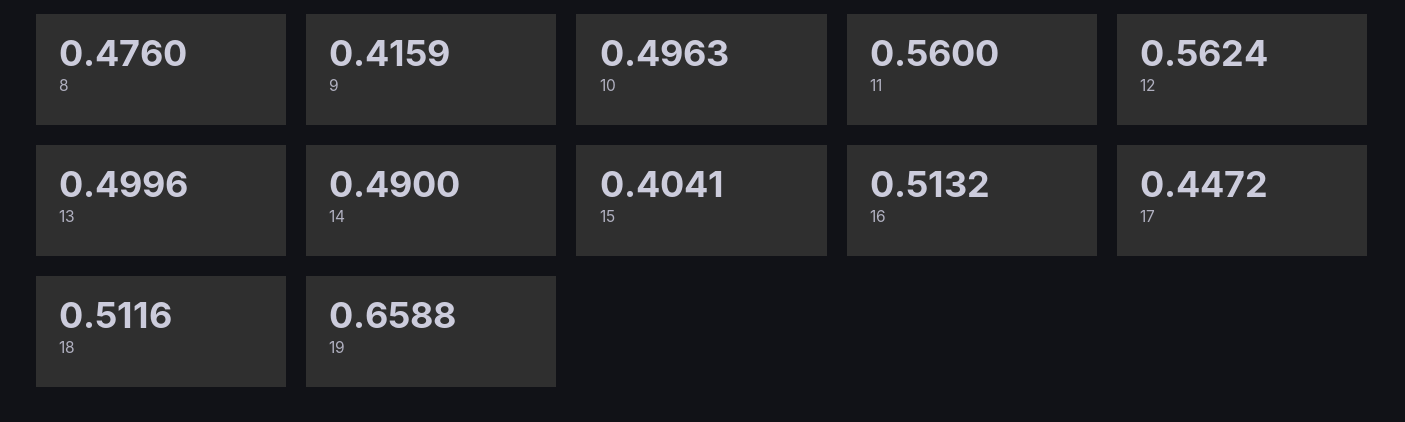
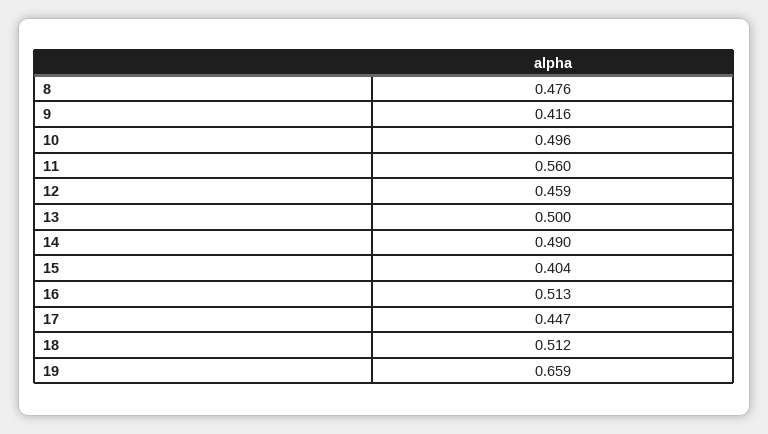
  {
    "8": 0.476,
    "9": 0.4159,
    "10": 0.4963,
    "11": 0.56,
-   "12": 0.5624,
+   "12": 0.459,
    "13": 0.4996,
    "14": 0.49,
    "15": 0.4041,
    "16": 0.5132,
    "17": 0.4472,
    "18": 0.5116,
    "19": 0.6588
  }

